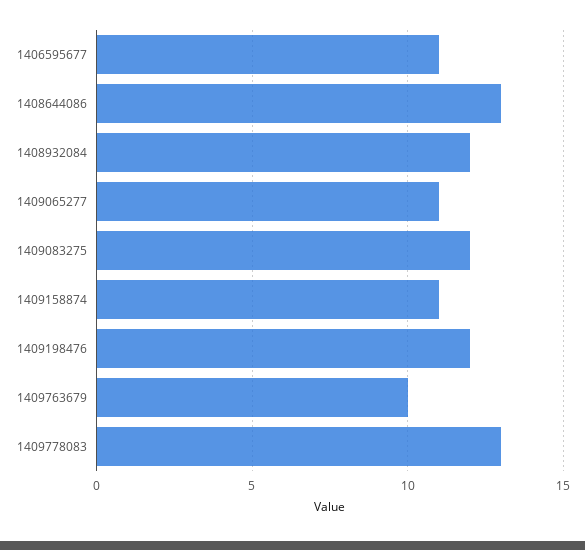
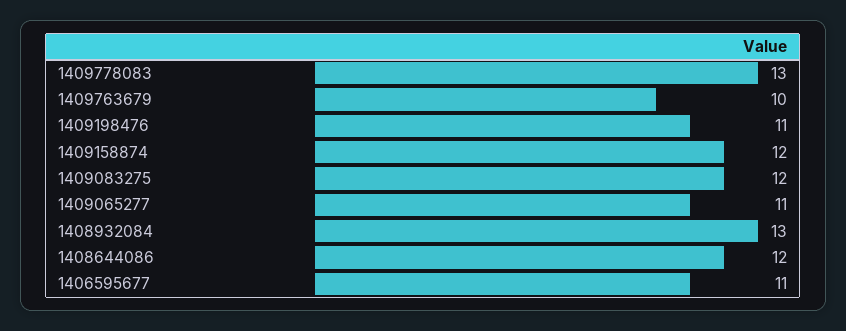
  {
    "1406595677": 11,
-   "1408644086": 13,
+   "1408644086": 12,
-   "1408932084": 12,
+   "1408932084": 13,
    "1409065277": 11,
    "1409083275": 12,
-   "1409158874": 11,
+   "1409158874": 12,
-   "1409198476": 12,
+   "1409198476": 11,
    "1409763679": 10,
    "1409778083": 13
  }

